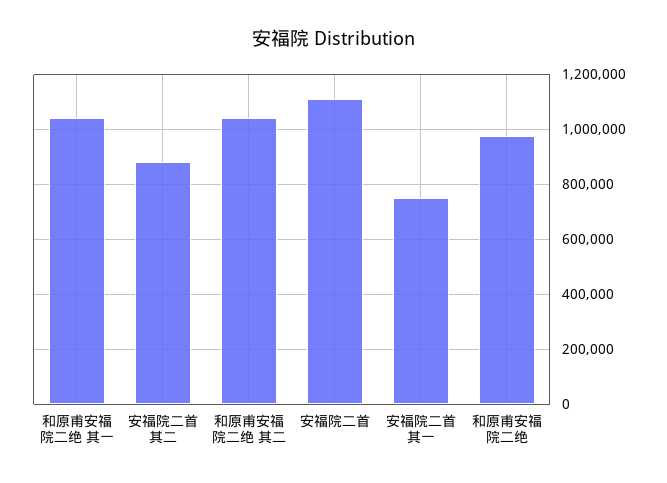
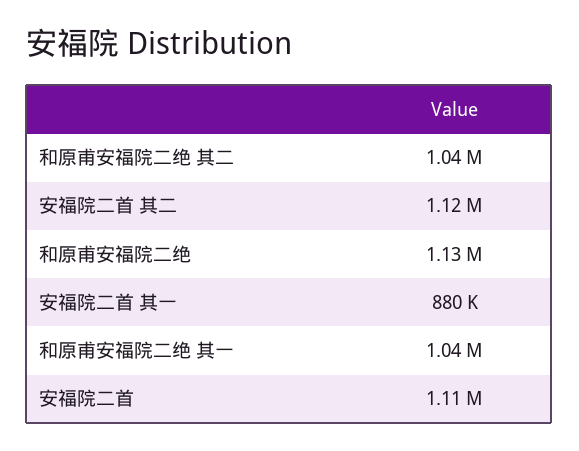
  {
    "和原甫安福院二绝 其一": 1040000,
-   "安福院二首 其二": 875000,
+   "安福院二首 其二": 1120000,
    "和原甫安福院二绝 其二": 1040000,
    "安福院二首": 1110000,
-   "安福院二首 其一": 750000,
+   "安福院二首 其一": 880000,
-   "和原甫安福院二绝": 975000
+   "和原甫安福院二绝": 1130000
  }

